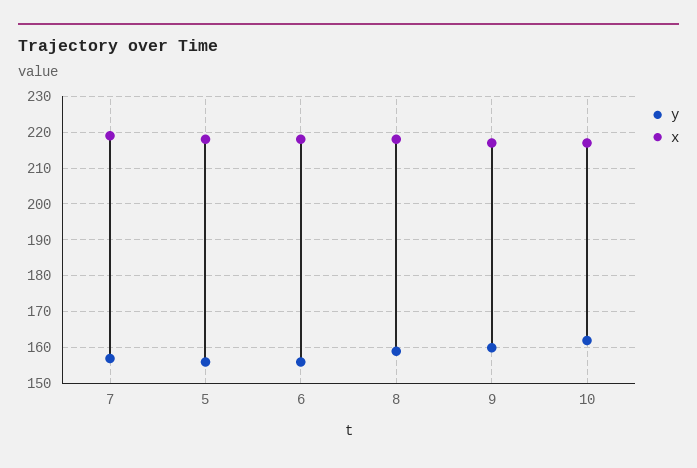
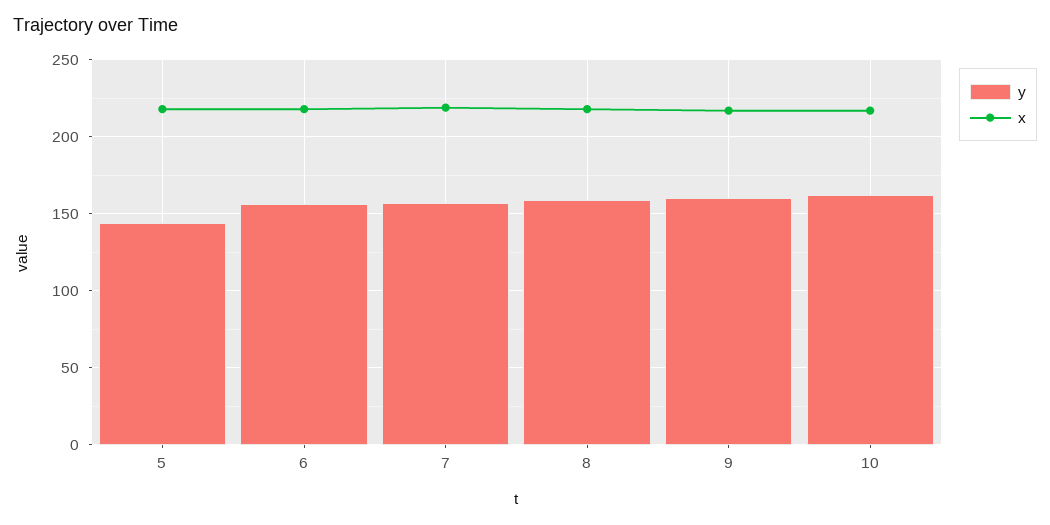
  {
    "y": {
      "7": 155,
-     "5": 155,
+     "5": 145,
      "6": 155,
      "8": 160,
      "9": 160,
      "10": 160
    },
    "x": {
      "7": 220,
      "5": 220,
      "6": 220,
      "8": 220,
      "9": 215,
      "10": 215
    }
  }

